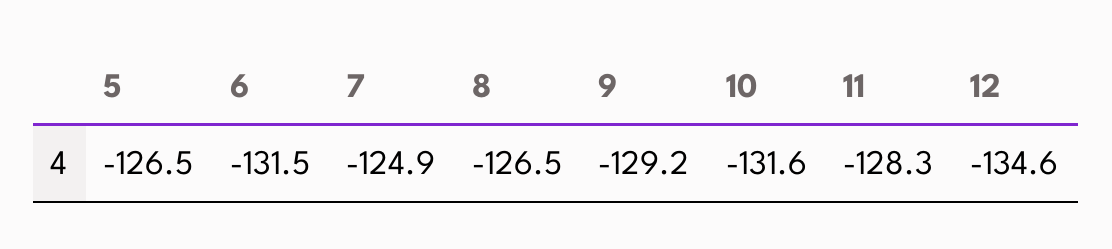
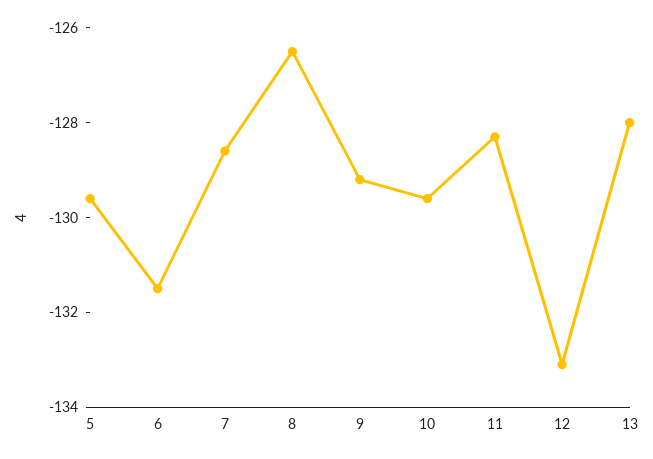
  {
-   "5": -126.5,
+   "5": -129.5,
    "6": -131.5,
-   "7": -124.9,
+   "7": -128.5,
    "8": -126.5,
    "9": -129.2,
-   "10": -131.6,
+   "10": -129.5,
    "11": -128.3,
-   "12": -134.6
+   "12": -133,
+   "13": -128
  }

